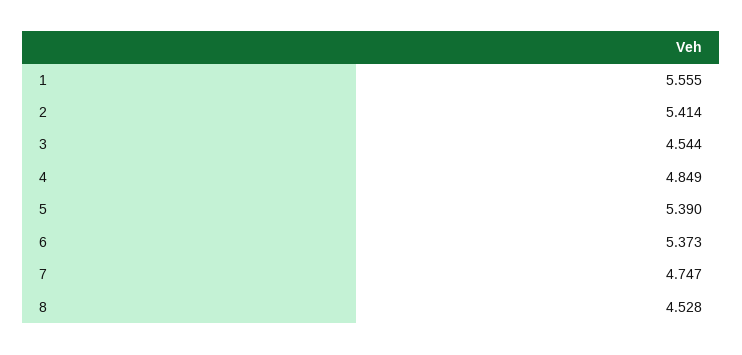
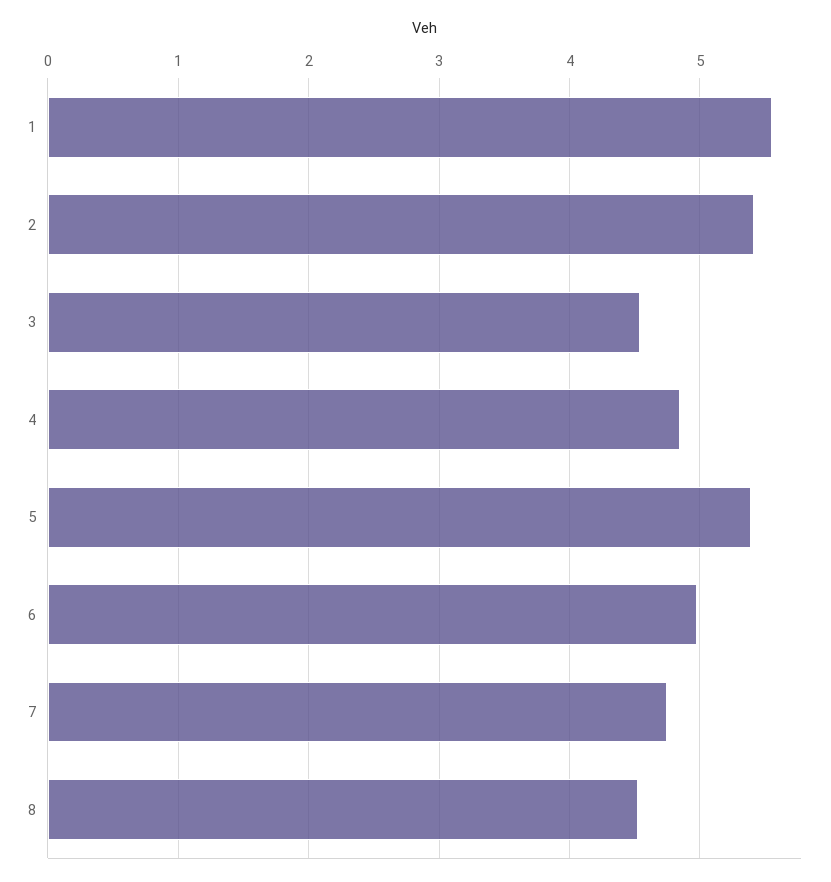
  {
    "1": 5.555,
    "2": 5.414,
    "3": 4.544,
    "4": 4.849,
    "5": 5.39,
-   "6": 5.373,
+   "6": 5,
    "7": 4.747,
    "8": 4.528
  }

